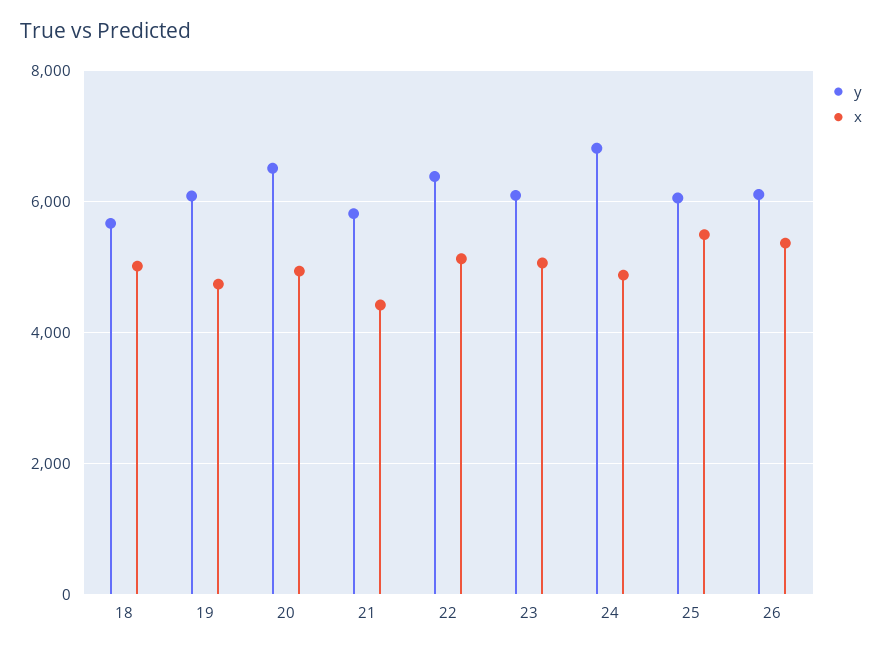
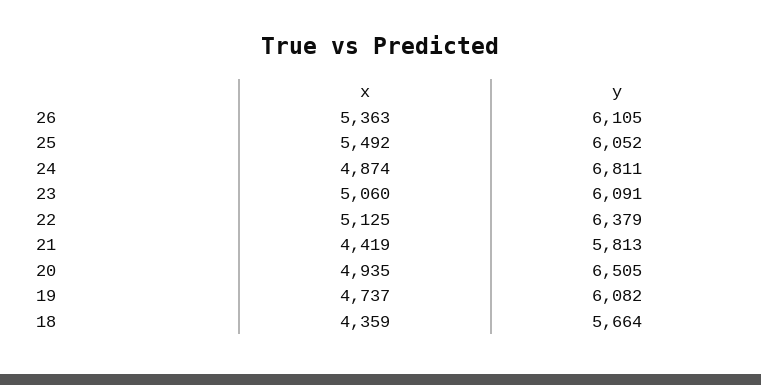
  {
    "y": {
      "18": 5664,
      "19": 6082,
      "20": 6505,
      "21": 5813,
      "22": 6379,
      "23": 6091,
      "24": 6811,
      "25": 6052,
      "26": 6105
    },
    "x": {
-     "18": 5000,
+     "18": 4359,
      "19": 4737,
      "20": 4935,
      "21": 4419,
      "22": 5125,
      "23": 5060,
      "24": 4874,
      "25": 5492,
      "26": 5363
    }
  }

